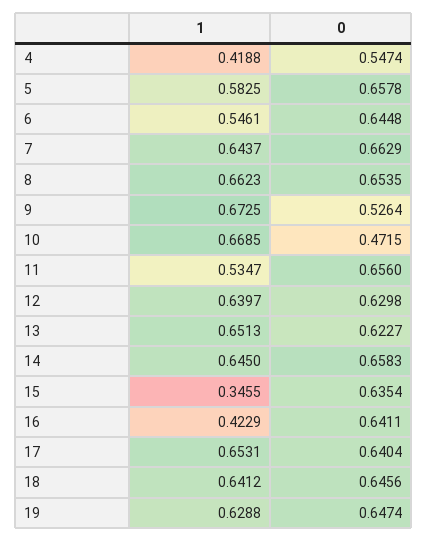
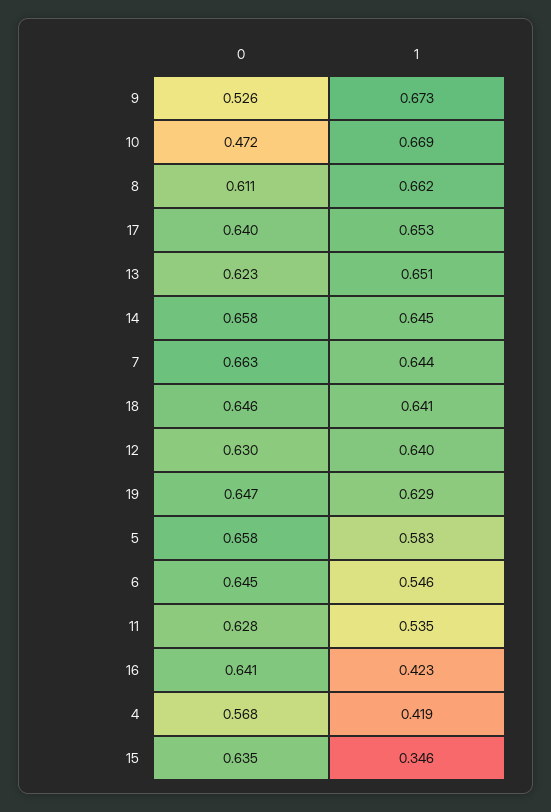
  {
    "1": {
      "4": 0.4188,
      "5": 0.5825,
      "6": 0.5461,
      "7": 0.6437,
      "8": 0.6623,
      "9": 0.6725,
      "10": 0.6685,
      "11": 0.5347,
      "12": 0.6397,
      "13": 0.6513,
      "14": 0.645,
      "15": 0.3455,
      "16": 0.4229,
      "17": 0.6531,
      "18": 0.6412,
      "19": 0.6288
    },
    "0": {
-     "4": 0.5474,
+     "4": 0.568,
      "5": 0.6578,
      "6": 0.6448,
      "7": 0.6629,
-     "8": 0.6535,
+     "8": 0.611,
      "9": 0.5264,
      "10": 0.4715,
-     "11": 0.656,
+     "11": 0.628,
      "12": 0.6298,
      "13": 0.6227,
      "14": 0.6583,
      "15": 0.6354,
      "16": 0.6411,
      "17": 0.6404,
      "18": 0.6456,
      "19": 0.6474
    }
  }

